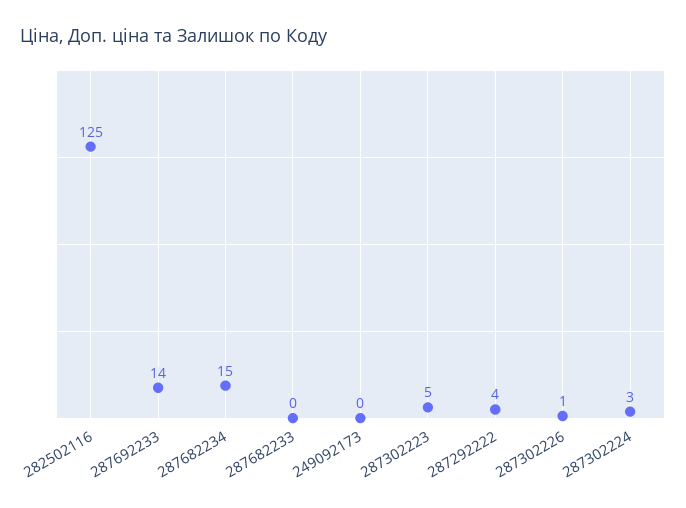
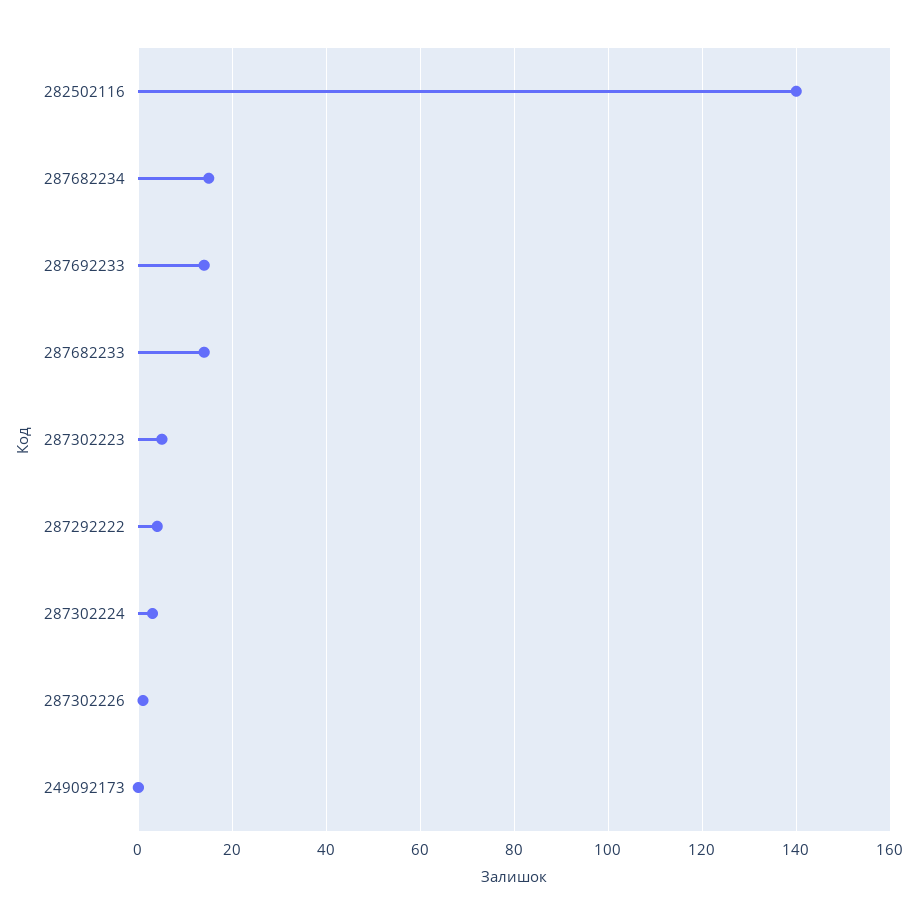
  {
-   "282502116": 125,
+   "282502116": 140,
    "287692233": 14,
    "287682234": 15,
-   "287682233": 0,
+   "287682233": 15,
    "249092173": 0,
    "287302223": 5,
    "287292222": 4,
    "287302226": 1,
    "287302224": 3
  }

